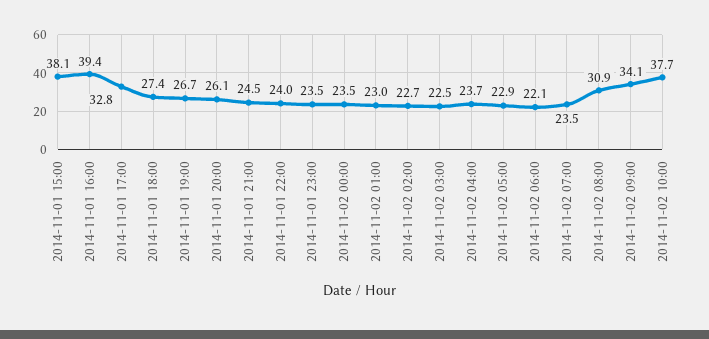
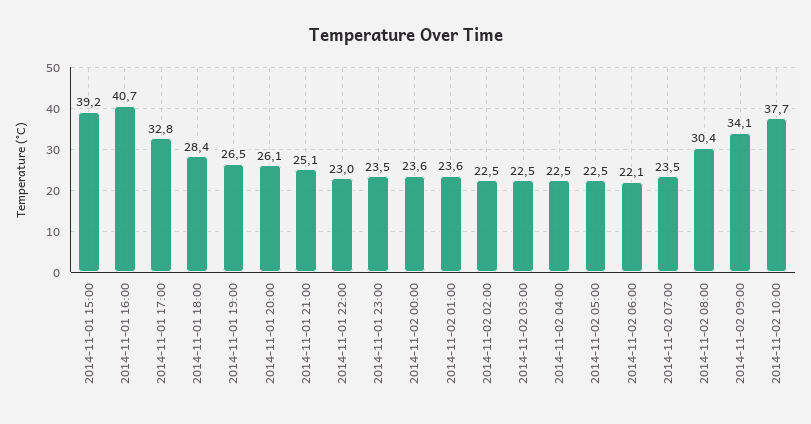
  {
-   "2014-11-01 15:00": 38.1,
+   "2014-11-01 15:00": 39.2,
-   "2014-11-01 16:00": 39.4,
+   "2014-11-01 16:00": 40.7,
    "2014-11-01 17:00": 32.8,
-   "2014-11-01 18:00": 27.4,
+   "2014-11-01 18:00": 28.4,
-   "2014-11-01 19:00": 26.7,
+   "2014-11-01 19:00": 26.5,
    "2014-11-01 20:00": 26.1,
-   "2014-11-01 21:00": 24.5,
+   "2014-11-01 21:00": 25.1,
-   "2014-11-01 22:00": 24,
+   "2014-11-01 22:00": 23,
    "2014-11-01 23:00": 23.5,
-   "2014-11-02 00:00": 23.5,
+   "2014-11-02 00:00": 23.6,
-   "2014-11-02 01:00": 23,
+   "2014-11-02 01:00": 23.6,
-   "2014-11-02 02:00": 22.7,
+   "2014-11-02 02:00": 22.5,
    "2014-11-02 03:00": 22.5,
-   "2014-11-02 04:00": 23.7,
+   "2014-11-02 04:00": 22.5,
-   "2014-11-02 05:00": 22.9,
+   "2014-11-02 05:00": 22.5,
    "2014-11-02 06:00": 22.1,
    "2014-11-02 07:00": 23.5,
-   "2014-11-02 08:00": 30.9,
+   "2014-11-02 08:00": 30.4,
    "2014-11-02 09:00": 34.1,
    "2014-11-02 10:00": 37.7
  }

